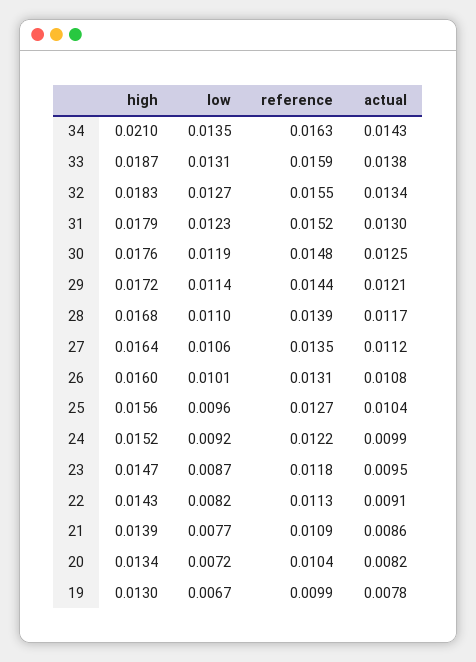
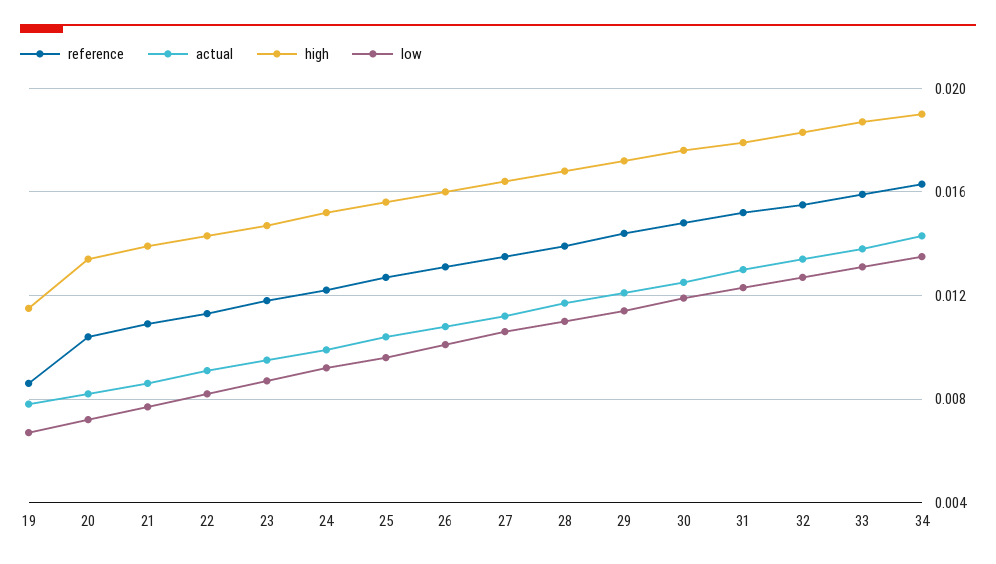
  {
    "high": {
-     "34": 0.021,
+     "34": 0.019,
      "33": 0.0187,
      "32": 0.0183,
      "31": 0.0179,
      "30": 0.0176,
      "29": 0.0172,
      "28": 0.0168,
      "27": 0.0164,
      "26": 0.016,
      "25": 0.0156,
      "24": 0.0152,
      "23": 0.0147,
      "22": 0.0143,
      "21": 0.0139,
      "20": 0.0134,
-     "19": 0.013
+     "19": 0.0115
    },
    "low": {
      "34": 0.0135,
      "33": 0.0131,
      "32": 0.0127,
      "31": 0.0123,
      "30": 0.0119,
      "29": 0.0114,
      "28": 0.011,
      "27": 0.0106,
      "26": 0.0101,
      "25": 0.0096,
      "24": 0.0092,
      "23": 0.0087,
      "22": 0.0082,
      "21": 0.0077,
      "20": 0.0072,
      "19": 0.0067
    },
    "reference": {
      "34": 0.0163,
      "33": 0.0159,
      "32": 0.0155,
      "31": 0.0152,
      "30": 0.0148,
      "29": 0.0144,
      "28": 0.0139,
      "27": 0.0135,
      "26": 0.0131,
      "25": 0.0127,
      "24": 0.0122,
      "23": 0.0118,
      "22": 0.0113,
      "21": 0.0109,
      "20": 0.0104,
-     "19": 0.0099
+     "19": 0.0085
    },
    "actual": {
      "34": 0.0143,
      "33": 0.0138,
      "32": 0.0134,
      "31": 0.013,
      "30": 0.0125,
      "29": 0.0121,
      "28": 0.0117,
      "27": 0.0112,
      "26": 0.0108,
      "25": 0.0104,
      "24": 0.0099,
      "23": 0.0095,
      "22": 0.0091,
      "21": 0.0086,
      "20": 0.0082,
      "19": 0.0078
    }
  }

